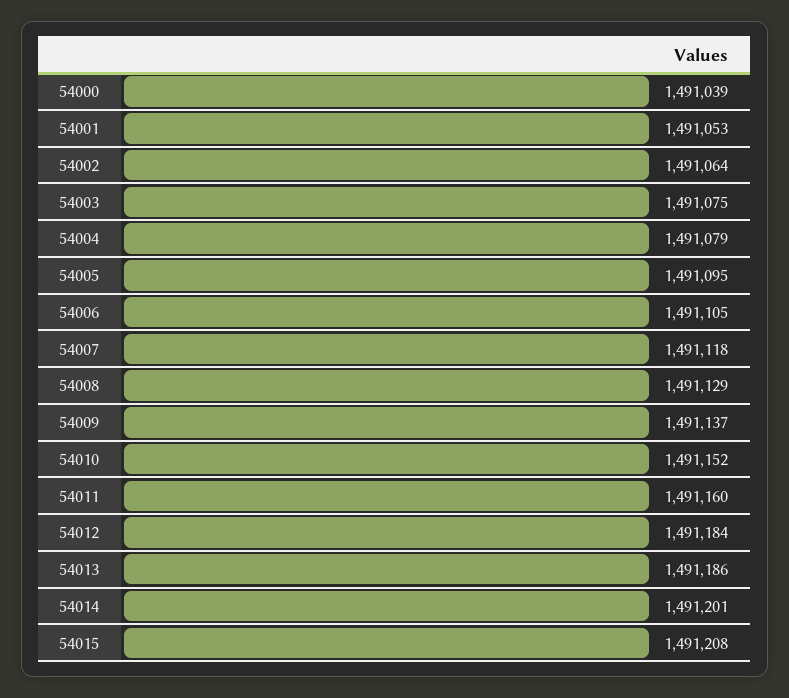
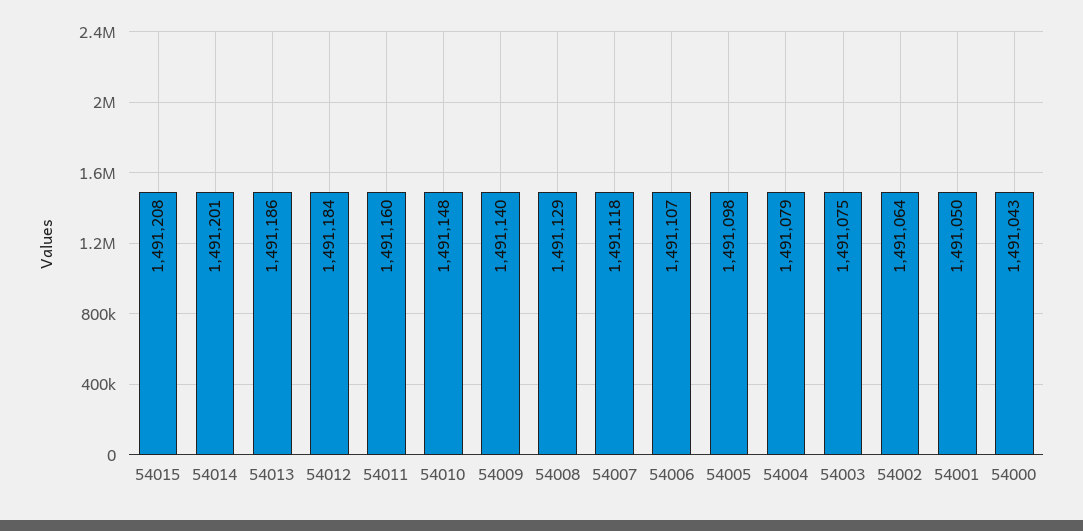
  {
-   "54000": 1491039,
+   "54000": 1491043,
-   "54001": 1491053,
+   "54001": 1491050,
    "54002": 1491064,
    "54003": 1491075,
    "54004": 1491079,
-   "54005": 1491095,
+   "54005": 1491098,
-   "54006": 1491105,
+   "54006": 1491107,
    "54007": 1491118,
    "54008": 1491129,
-   "54009": 1491137,
+   "54009": 1491140,
-   "54010": 1491152,
+   "54010": 1491148,
    "54011": 1491160,
    "54012": 1491184,
    "54013": 1491186,
    "54014": 1491201,
    "54015": 1491208
  }

